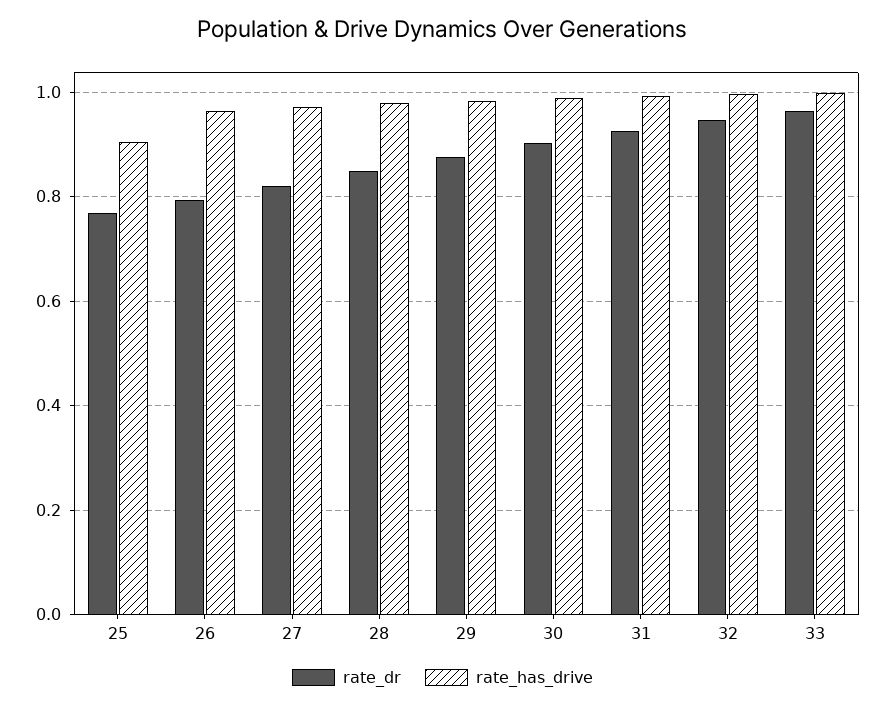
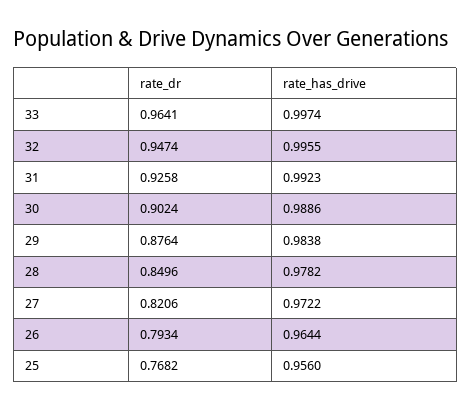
  {
    "rate_dr": {
      "25": 0.7682,
      "26": 0.7934,
      "27": 0.8206,
      "28": 0.8496,
      "29": 0.8764,
      "30": 0.9024,
      "31": 0.9258,
      "32": 0.9474,
      "33": 0.9641
    },
    "rate_has_drive": {
-     "25": 0.9,
+     "25": 0.956,
      "26": 0.9644,
      "27": 0.9722,
      "28": 0.9782,
      "29": 0.9838,
      "30": 0.9886,
      "31": 0.9923,
      "32": 0.9955,
      "33": 0.9974
    }
  }

